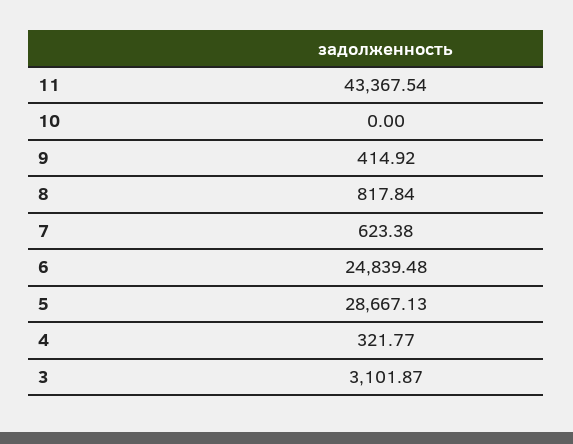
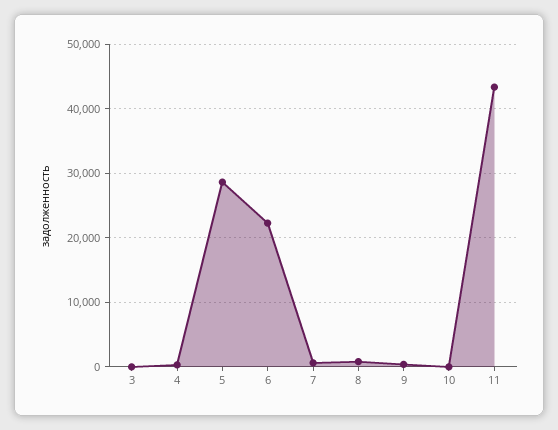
  {
    "11": 43367.54,
    "10": 0,
    "9": 414.92,
    "8": 817.84,
    "7": 623.38,
-   "6": 24839.48,
+   "6": 22000,
    "5": 28667.13,
    "4": 321.77,
-   "3": 3101.87
+   "3": 0
  }

